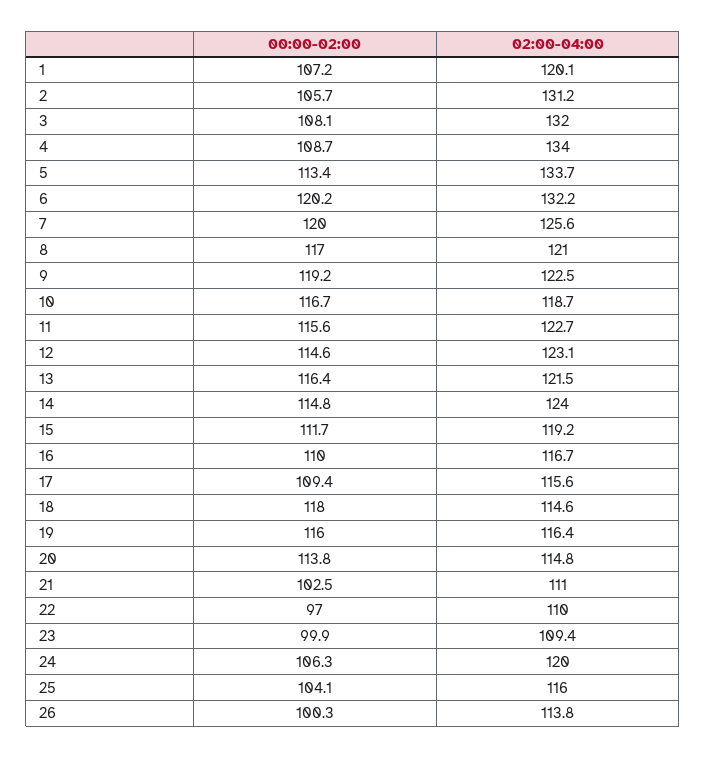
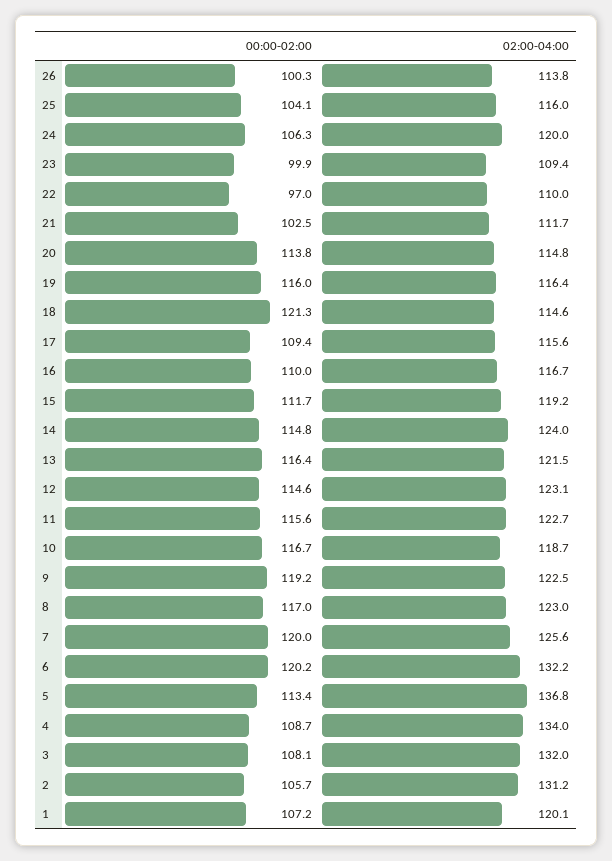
  {
    "00:00-02:00": {
      "1": 107.2,
      "2": 105.7,
      "3": 108.1,
      "4": 108.7,
      "5": 113.4,
      "6": 120.2,
      "7": 120,
      "8": 117,
      "9": 119.2,
      "10": 116.7,
      "11": 115.6,
      "12": 114.6,
      "13": 116.4,
      "14": 114.8,
      "15": 111.7,
      "16": 110,
      "17": 109.4,
-     "18": 118,
+     "18": 121.3,
      "19": 116,
      "20": 113.8,
      "21": 102.5,
      "22": 97,
      "23": 99.9,
      "24": 106.3,
      "25": 104.1,
      "26": 100.3
    },
    "02:00-04:00": {
      "1": 120.1,
      "2": 131.2,
      "3": 132,
      "4": 134,
-     "5": 133.7,
+     "5": 136.8,
      "6": 132.2,
      "7": 125.6,
-     "8": 121,
+     "8": 123,
      "9": 122.5,
      "10": 118.7,
      "11": 122.7,
      "12": 123.1,
      "13": 121.5,
      "14": 124,
      "15": 119.2,
      "16": 116.7,
      "17": 115.6,
      "18": 114.6,
      "19": 116.4,
      "20": 114.8,
-     "21": 111,
+     "21": 111.7,
      "22": 110,
      "23": 109.4,
      "24": 120,
      "25": 116,
      "26": 113.8
    }
  }

